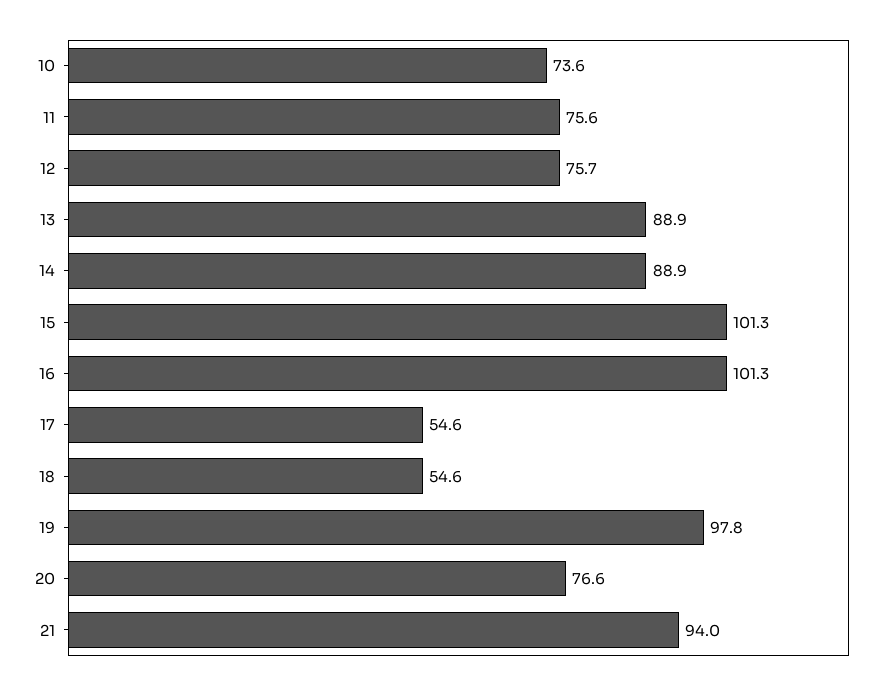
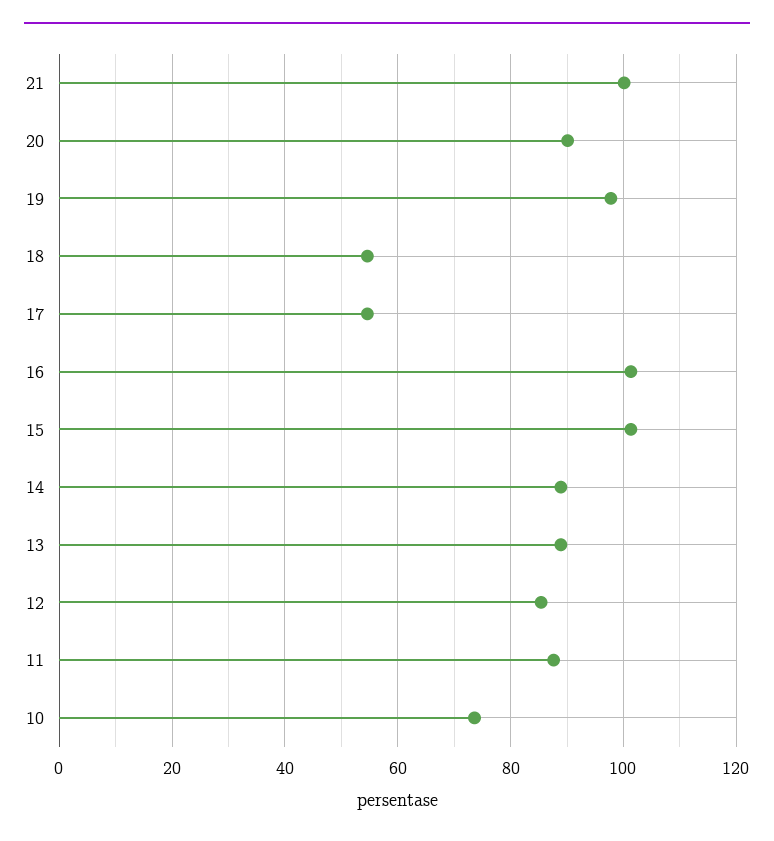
  {
    "10": 73.6,
-   "11": 75.6,
+   "11": 88,
-   "12": 75.7,
+   "12": 86,
    "13": 88.9,
    "14": 88.9,
    "15": 101.3,
    "16": 101.3,
    "17": 54.6,
    "18": 54.6,
    "19": 97.8,
-   "20": 76.6,
+   "20": 90,
-   "21": 94
+   "21": 100
  }

